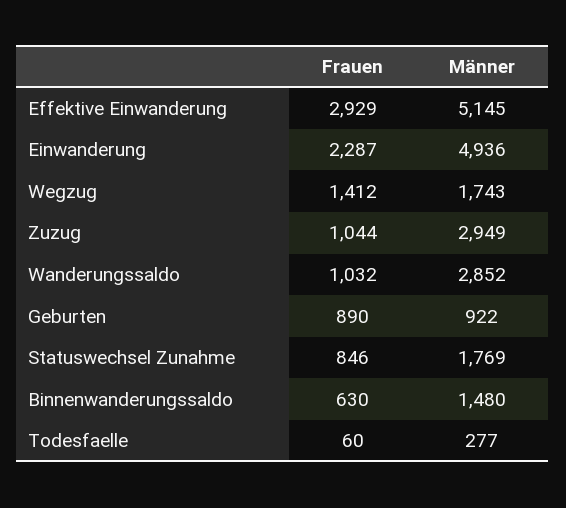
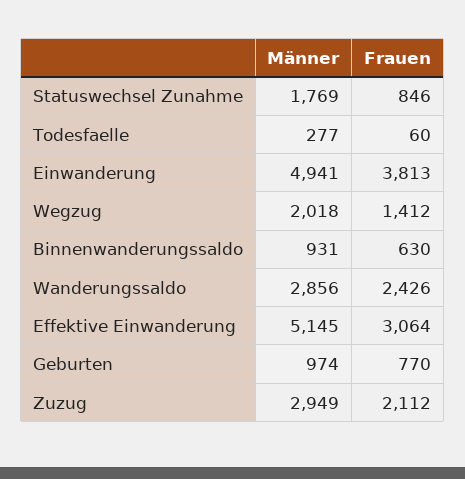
  {
    "Frauen": {
-     "Effektive Einwanderung": 2929,
+     "Effektive Einwanderung": 3064,
-     "Einwanderung": 2287,
+     "Einwanderung": 3813,
      "Wegzug": 1412,
-     "Zuzug": 1044,
+     "Zuzug": 2112,
-     "Wanderungssaldo": 1032,
+     "Wanderungssaldo": 2426,
-     "Geburten": 890,
+     "Geburten": 770,
      "Statuswechsel Zunahme": 846,
      "Binnenwanderungssaldo": 630,
      "Todesfaelle": 60
    },
    "Männer": {
      "Effektive Einwanderung": 5145,
-     "Einwanderung": 4936,
+     "Einwanderung": 4941,
-     "Wegzug": 1743,
+     "Wegzug": 2018,
      "Zuzug": 2949,
-     "Wanderungssaldo": 2852,
+     "Wanderungssaldo": 2856,
-     "Geburten": 922,
+     "Geburten": 974,
      "Statuswechsel Zunahme": 1769,
-     "Binnenwanderungssaldo": 1480,
+     "Binnenwanderungssaldo": 931,
      "Todesfaelle": 277
    }
  }

